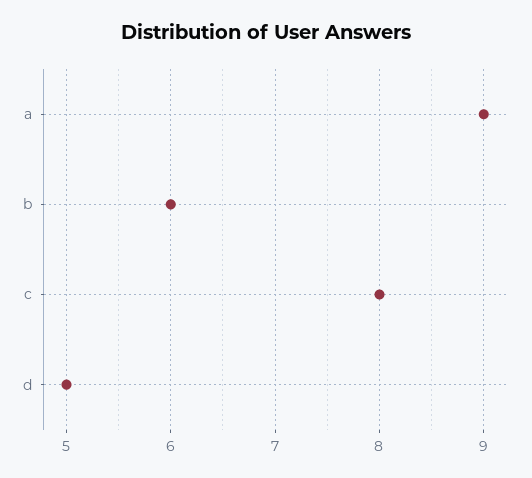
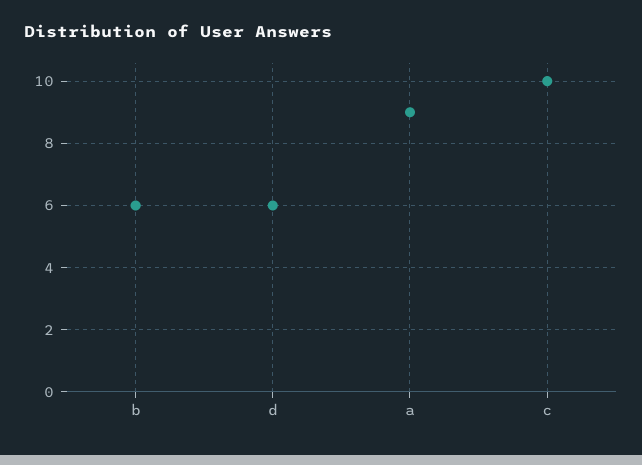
  {
    "a": 9,
    "b": 6,
-   "c": 8,
+   "c": 10,
-   "d": 5
+   "d": 6
  }

